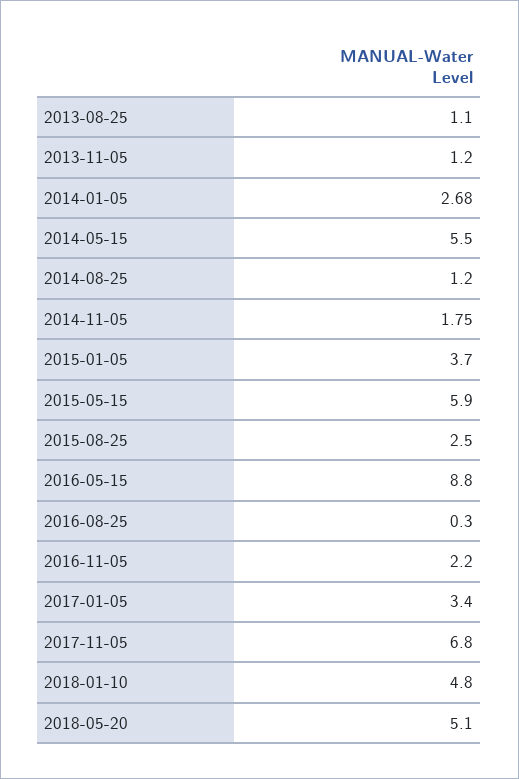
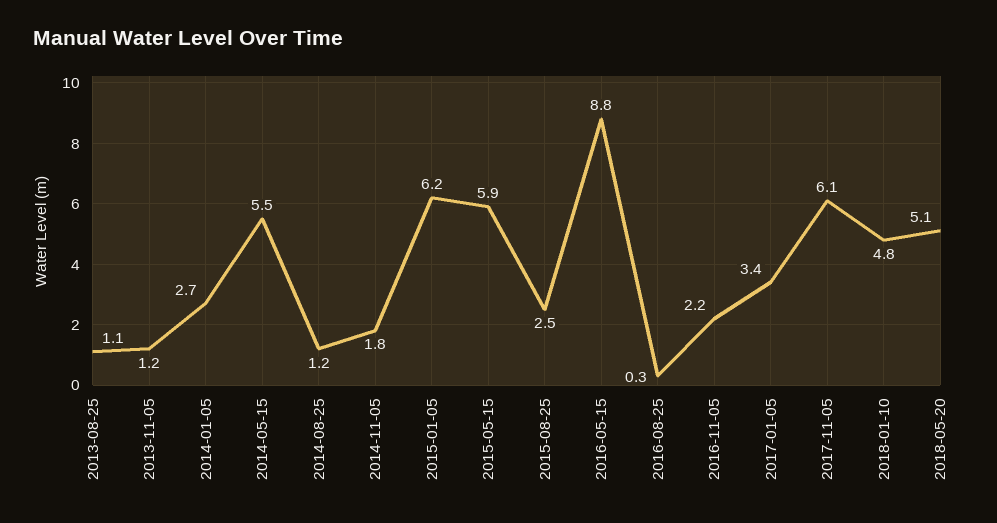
  {
    "2013-08-25": 1.1,
    "2013-11-05": 1.2,
    "2014-01-05": 2.68,
    "2014-05-15": 5.5,
    "2014-08-25": 1.2,
    "2014-11-05": 1.75,
-   "2015-01-05": 3.7,
+   "2015-01-05": 6.2,
    "2015-05-15": 5.9,
    "2015-08-25": 2.5,
    "2016-05-15": 8.8,
    "2016-08-25": 0.3,
    "2016-11-05": 2.2,
    "2017-01-05": 3.4,
-   "2017-11-05": 6.8,
+   "2017-11-05": 6.1,
    "2018-01-10": 4.8,
    "2018-05-20": 5.1
  }

